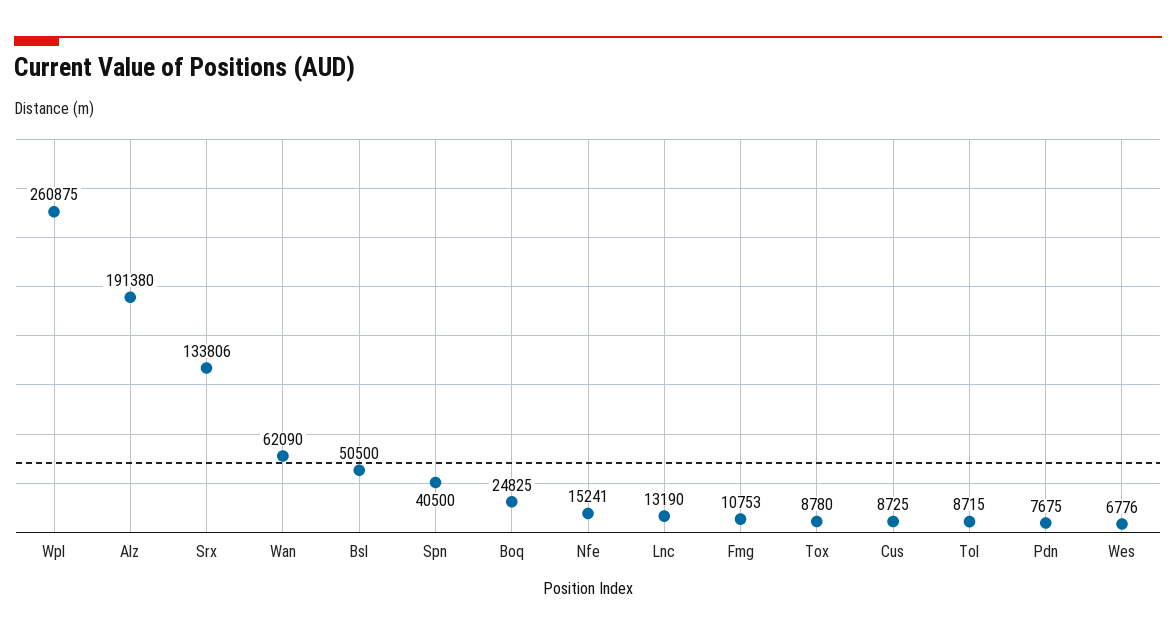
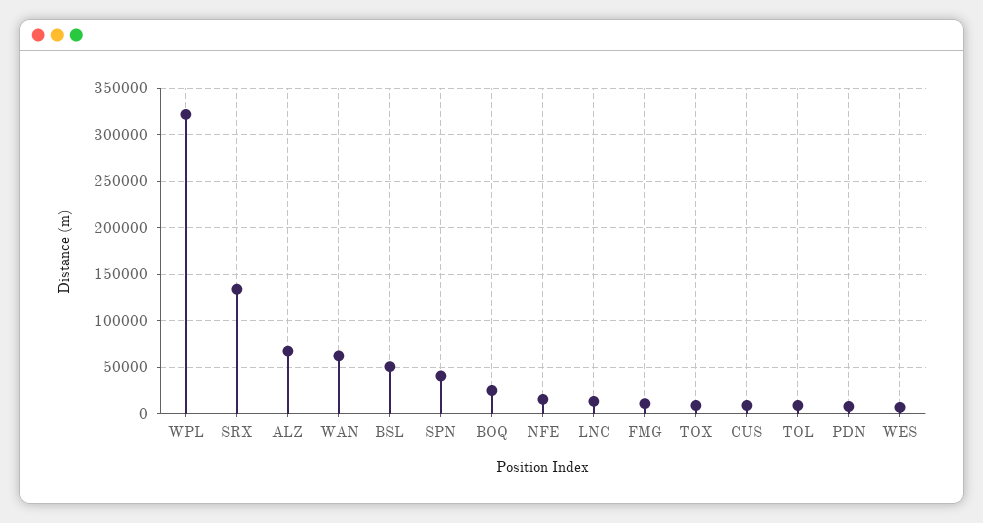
  {
-   "Wpl": 260875,
+   "Wpl": 320000,
-   "Alz": 191380,
+   "Alz": 70000,
    "Srx": 133806,
    "Wan": 62090,
    "Bsl": 50500,
    "Spn": 40500,
    "Boq": 24825,
    "Nfe": 15241,
    "Lnc": 13190,
    "Fmg": 10753,
    "Tox": 8780,
    "Cus": 8725,
    "Tol": 8715,
    "Pdn": 7675,
    "Wes": 6776
  }

